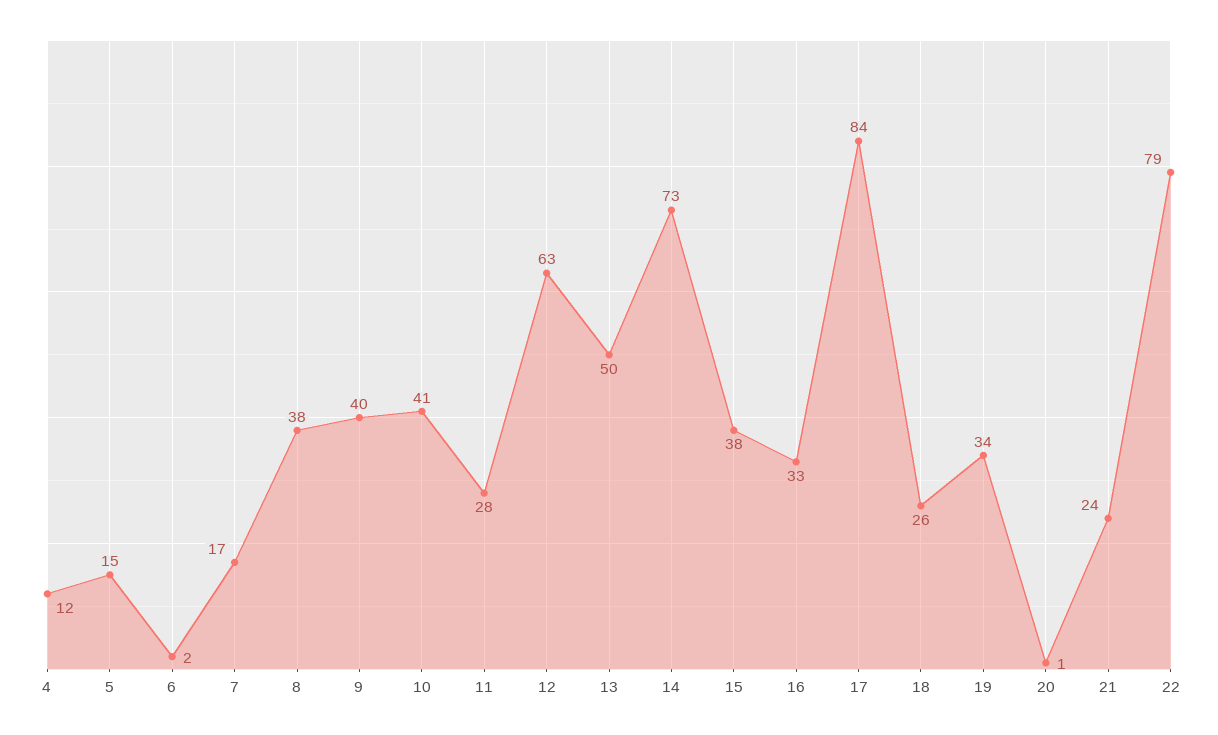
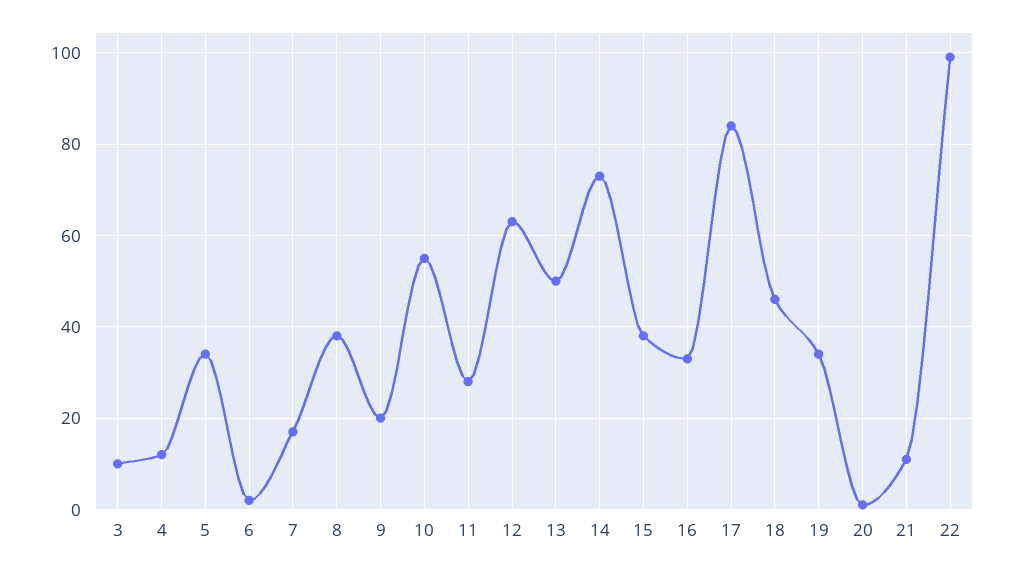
  {
    "4": 12,
-   "5": 15,
+   "5": 35,
    "6": 2,
    "7": 17,
    "8": 38,
-   "9": 40,
+   "9": 20,
-   "10": 41,
+   "10": 55,
    "11": 28,
    "12": 63,
    "13": 50,
    "14": 73,
    "15": 38,
    "16": 33,
    "17": 84,
-   "18": 26,
+   "18": 45,
    "19": 34,
    "20": 1,
-   "21": 24,
+   "21": 10,
-   "22": 79
+   "22": 100,
+   "3": 10
  }

